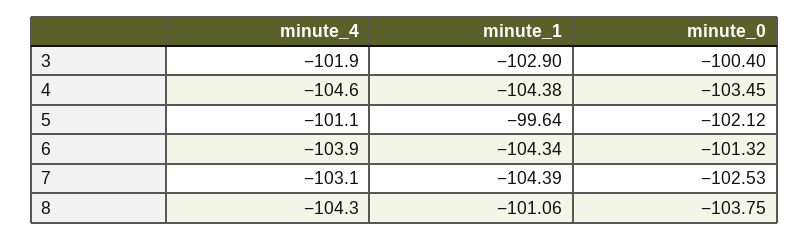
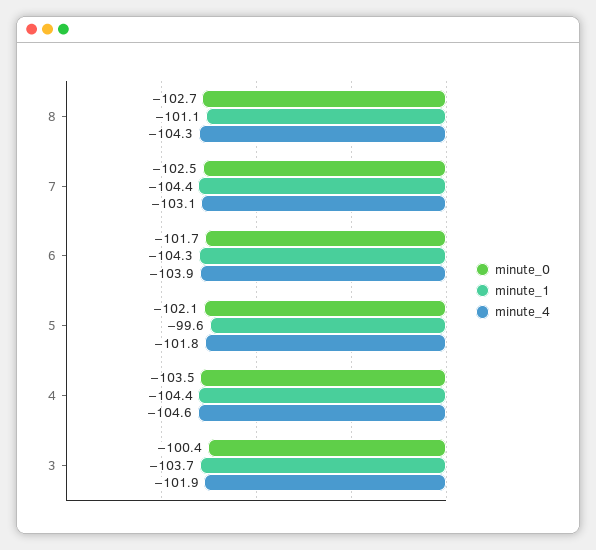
  {
    "minute_4": {
      "3": -101.9,
      "4": -104.6,
-     "5": -101.1,
+     "5": -101.8,
      "6": -103.9,
      "7": -103.1,
      "8": -104.3
    },
    "minute_1": {
-     "3": -102.9,
+     "3": -103.7,
      "4": -104.38,
      "5": -99.64,
      "6": -104.34,
      "7": -104.39,
      "8": -101.06
    },
    "minute_0": {
      "3": -100.4,
      "4": -103.45,
      "5": -102.12,
-     "6": -101.32,
+     "6": -101.7,
      "7": -102.53,
-     "8": -103.75
+     "8": -102.7
    }
  }

